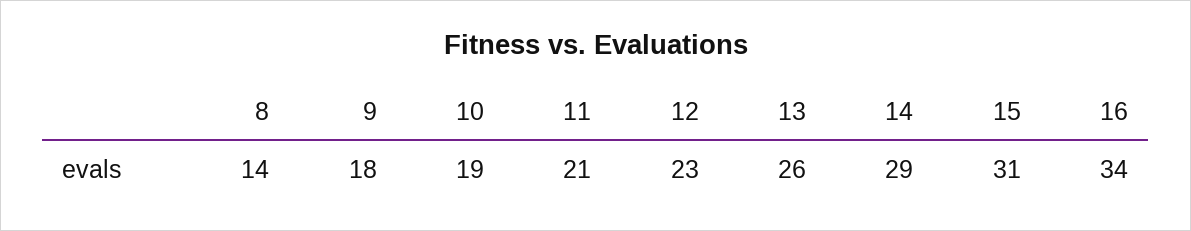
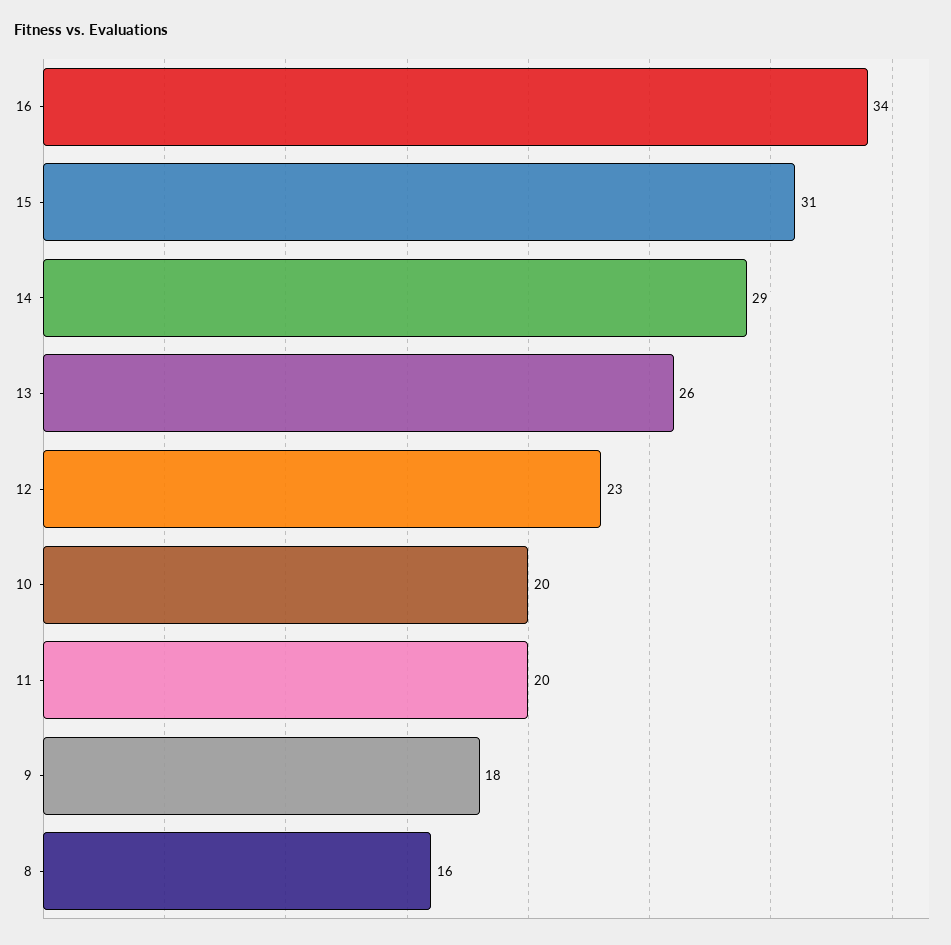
  {
-   "8": 14,
+   "8": 16,
    "9": 18,
-   "10": 19,
+   "10": 20,
-   "11": 21,
+   "11": 20,
    "12": 23,
    "13": 26,
    "14": 29,
    "15": 31,
    "16": 34
  }

